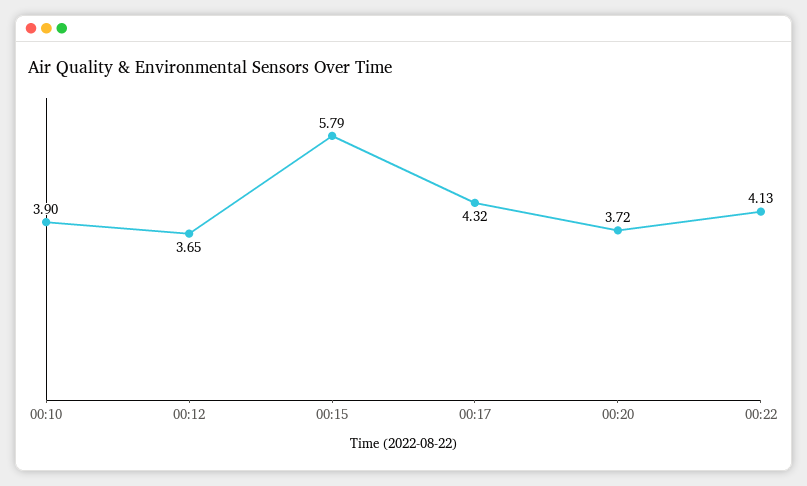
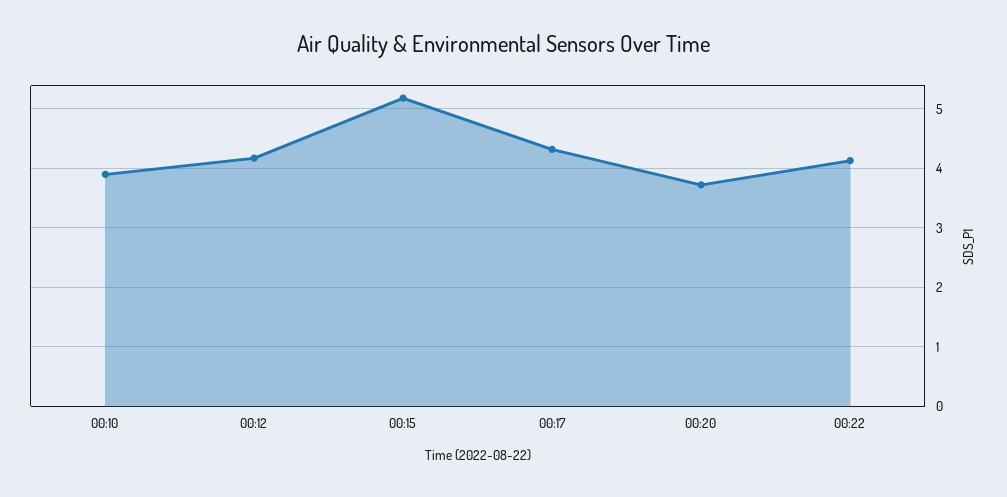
  {
    "00:10": 3.9,
-   "00:12": 3.65,
+   "00:12": 4.2,
-   "00:15": 5.79,
+   "00:15": 5.2,
    "00:17": 4.32,
    "00:20": 3.72,
    "00:22": 4.13
  }

